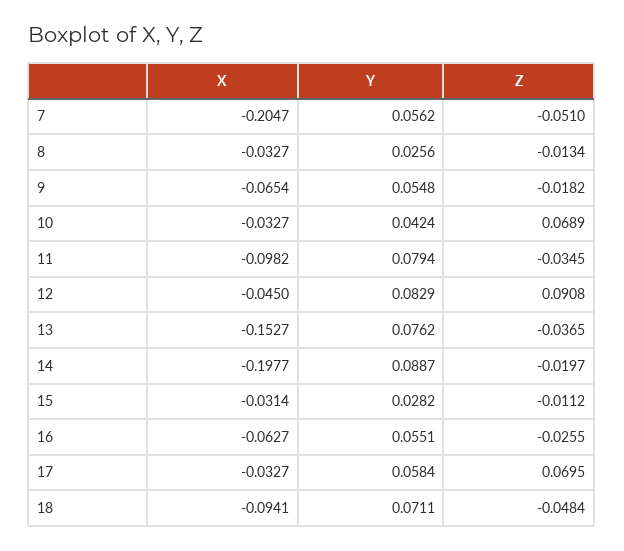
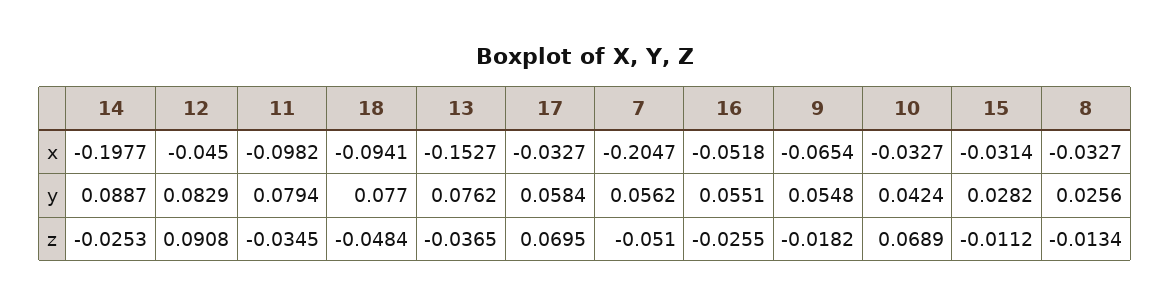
  {
    "X": {
      "7": -0.2047,
      "8": -0.0327,
      "9": -0.0654,
      "10": -0.0327,
      "11": -0.0982,
      "12": -0.045,
      "13": -0.1527,
      "14": -0.1977,
      "15": -0.0314,
-     "16": -0.0627,
+     "16": -0.0518,
      "17": -0.0327,
      "18": -0.0941
    },
    "Y": {
      "7": 0.0562,
      "8": 0.0256,
      "9": 0.0548,
      "10": 0.0424,
      "11": 0.0794,
      "12": 0.0829,
      "13": 0.0762,
      "14": 0.0887,
      "15": 0.0282,
      "16": 0.0551,
      "17": 0.0584,
-     "18": 0.0711
+     "18": 0.077
    },
    "Z": {
      "7": -0.051,
      "8": -0.0134,
      "9": -0.0182,
      "10": 0.0689,
      "11": -0.0345,
      "12": 0.0908,
      "13": -0.0365,
-     "14": -0.0197,
+     "14": -0.0253,
      "15": -0.0112,
      "16": -0.0255,
      "17": 0.0695,
      "18": -0.0484
    }
  }

